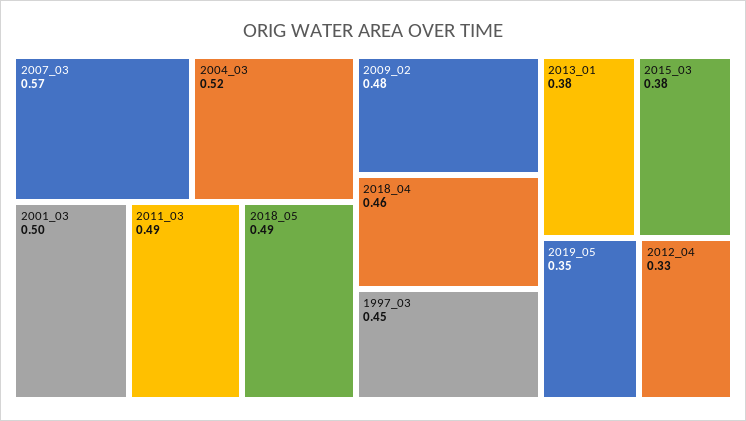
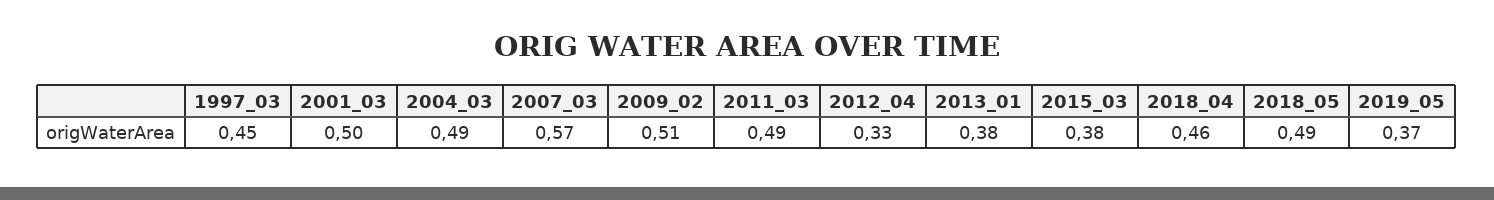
  {
    "2007_03": 0.57,
-   "2004_03": 0.52,
+   "2004_03": 0.49,
    "2001_03": 0.5,
    "2011_03": 0.49,
    "2018_05": 0.49,
-   "2009_02": 0.48,
+   "2009_02": 0.51,
    "2018_04": 0.46,
    "1997_03": 0.45,
    "2013_01": 0.38,
    "2015_03": 0.38,
-   "2019_05": 0.35,
+   "2019_05": 0.37,
    "2012_04": 0.33
  }

